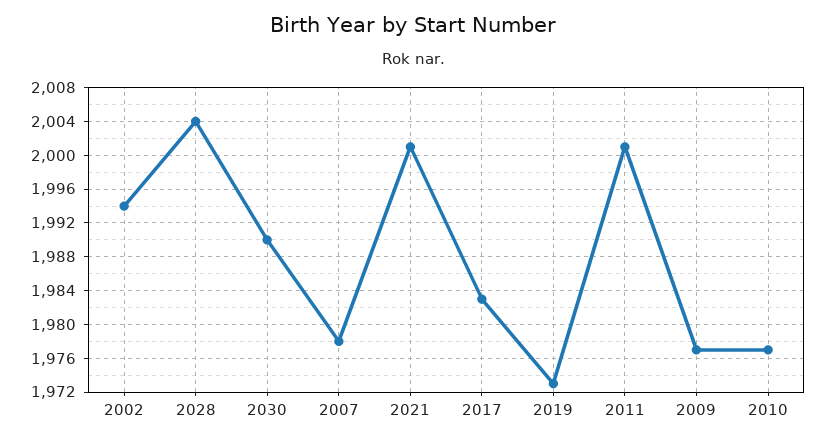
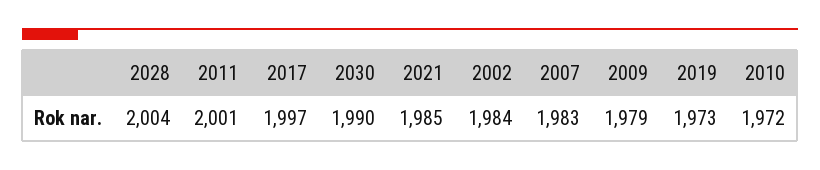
  {
-   "2002": 1994,
+   "2002": 1984,
    "2028": 2004,
    "2030": 1990,
-   "2007": 1978,
+   "2007": 1983,
-   "2021": 2001,
+   "2021": 1985,
-   "2017": 1983,
+   "2017": 1997,
    "2019": 1973,
    "2011": 2001,
-   "2009": 1977,
+   "2009": 1979,
-   "2010": 1977
+   "2010": 1972
  }

